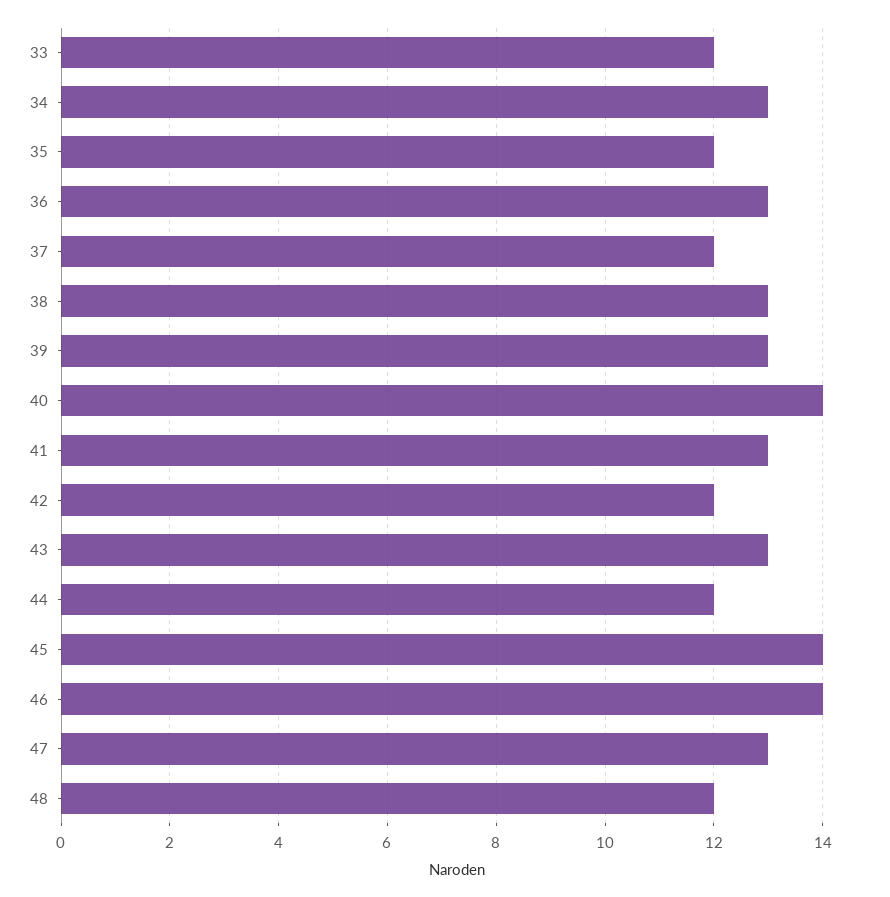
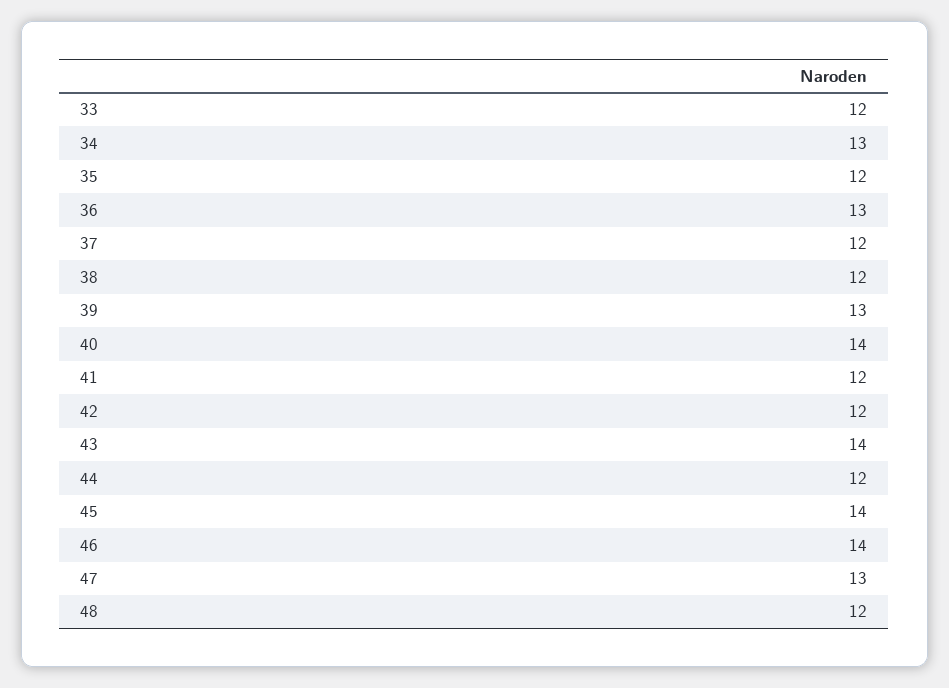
  {
    "33": 12,
    "34": 13,
    "35": 12,
    "36": 13,
    "37": 12,
-   "38": 13,
+   "38": 12,
    "39": 13,
    "40": 14,
-   "41": 13,
+   "41": 12,
    "42": 12,
-   "43": 13,
+   "43": 14,
    "44": 12,
    "45": 14,
    "46": 14,
    "47": 13,
    "48": 12
  }

